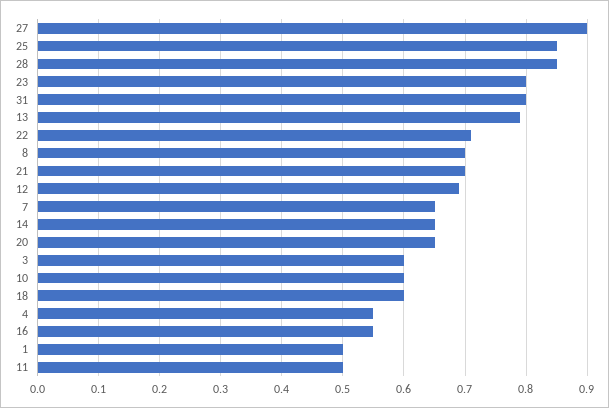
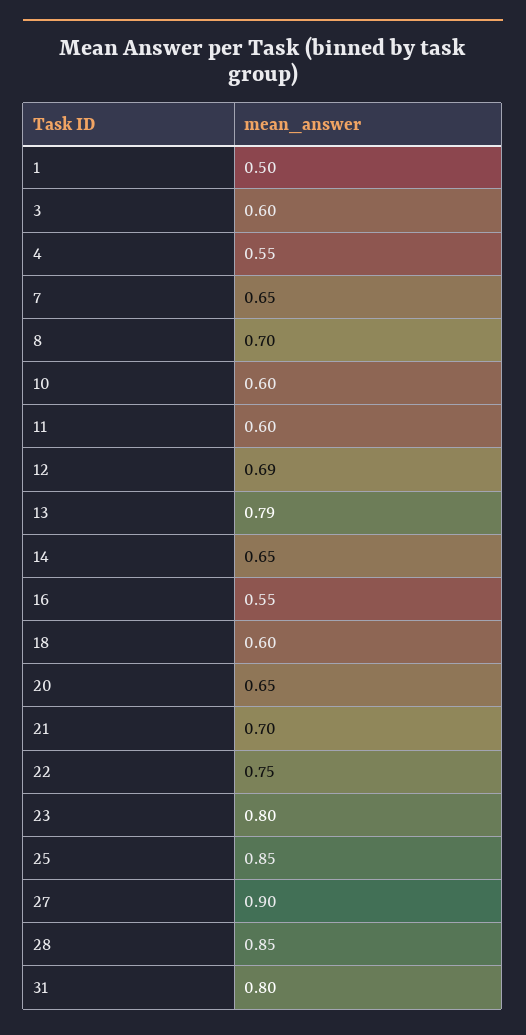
  {
    "27": 0.9,
    "25": 0.85,
    "28": 0.85,
    "23": 0.8,
    "31": 0.8,
    "13": 0.79,
-   "22": 0.71,
+   "22": 0.75,
    "8": 0.7,
    "21": 0.7,
    "12": 0.69,
    "7": 0.65,
    "14": 0.65,
    "20": 0.65,
    "3": 0.6,
    "10": 0.6,
    "18": 0.6,
    "4": 0.55,
    "16": 0.55,
    "1": 0.5,
-   "11": 0.5
+   "11": 0.6
  }

